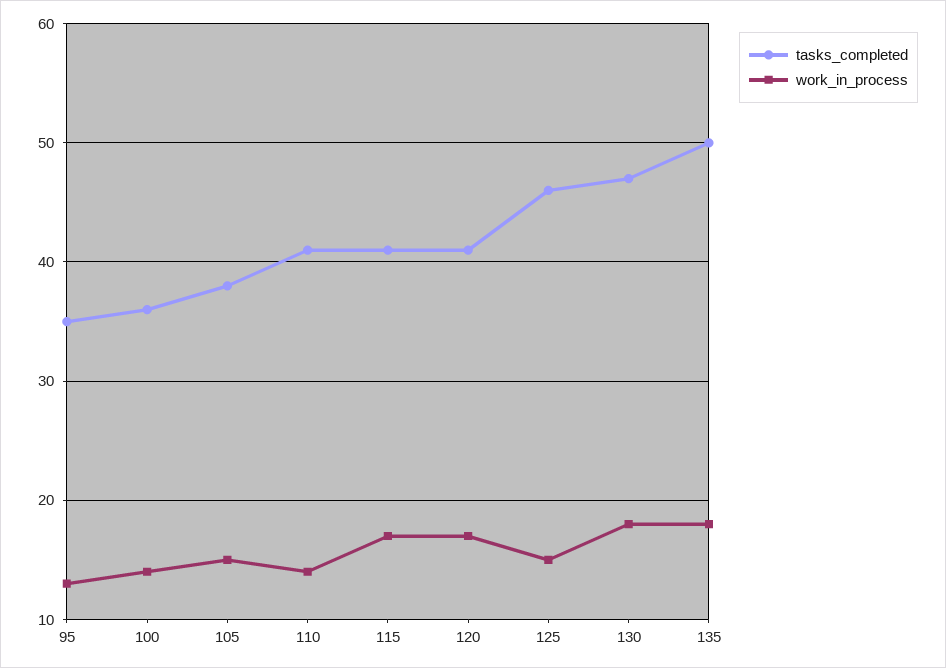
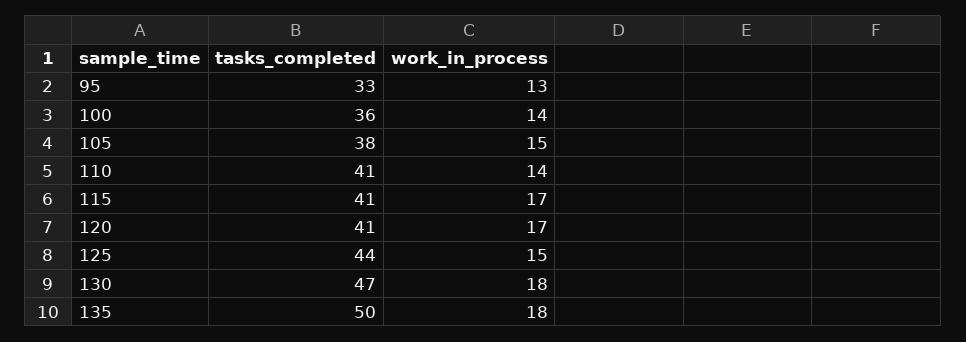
  {
    "tasks_completed": {
-     "95": 35,
+     "95": 33,
      "100": 36,
      "105": 38,
      "110": 41,
      "115": 41,
      "120": 41,
-     "125": 46,
+     "125": 44,
      "130": 47,
      "135": 50
    },
    "work_in_process": {
      "95": 13,
      "100": 14,
      "105": 15,
      "110": 14,
      "115": 17,
      "120": 17,
      "125": 15,
      "130": 18,
      "135": 18
    }
  }

